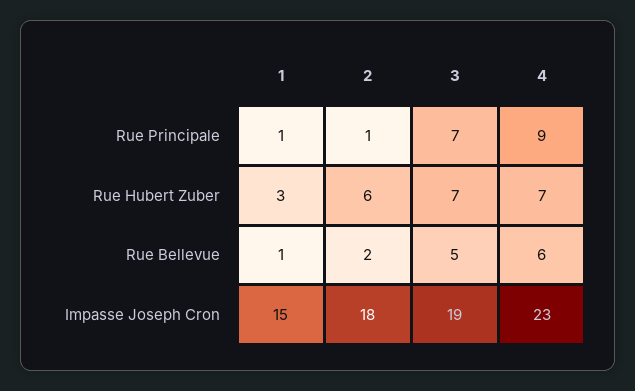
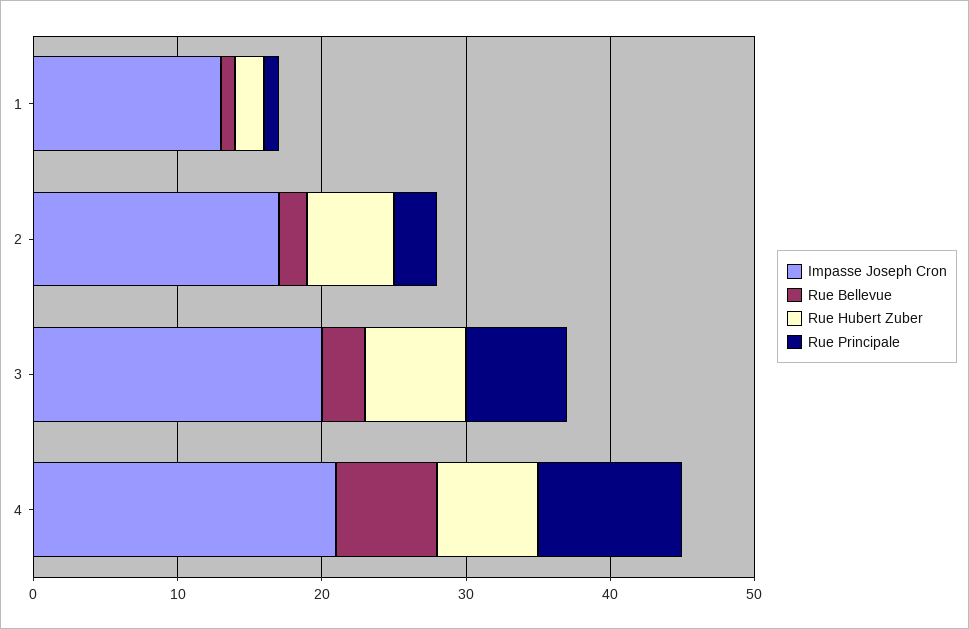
  {
    "Rue Principale": {
      "1": 1,
-     "2": 1,
+     "2": 3,
      "3": 7,
-     "4": 9
+     "4": 10
    },
    "Rue Hubert Zuber": {
-     "1": 3,
+     "1": 2,
      "2": 6,
      "3": 7,
      "4": 7
    },
    "Rue Bellevue": {
      "1": 1,
      "2": 2,
-     "3": 5,
+     "3": 3,
-     "4": 6
+     "4": 7
    },
    "Impasse Joseph Cron": {
-     "1": 15,
+     "1": 13,
-     "2": 18,
+     "2": 17,
-     "3": 19,
+     "3": 20,
-     "4": 23
+     "4": 21
    }
  }

